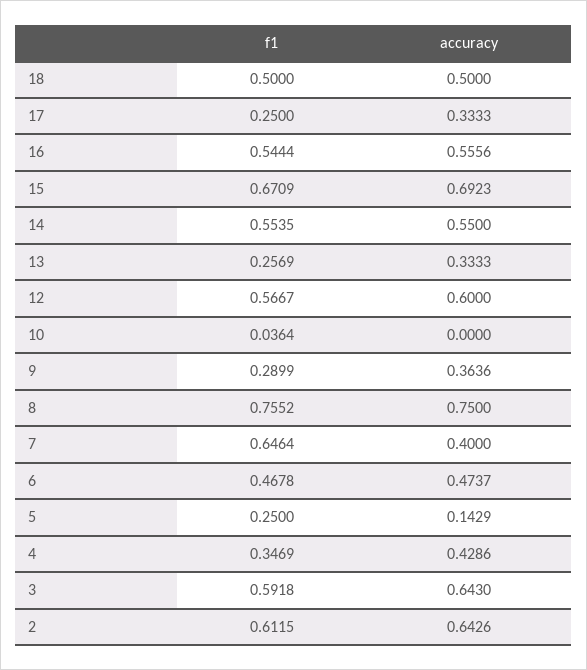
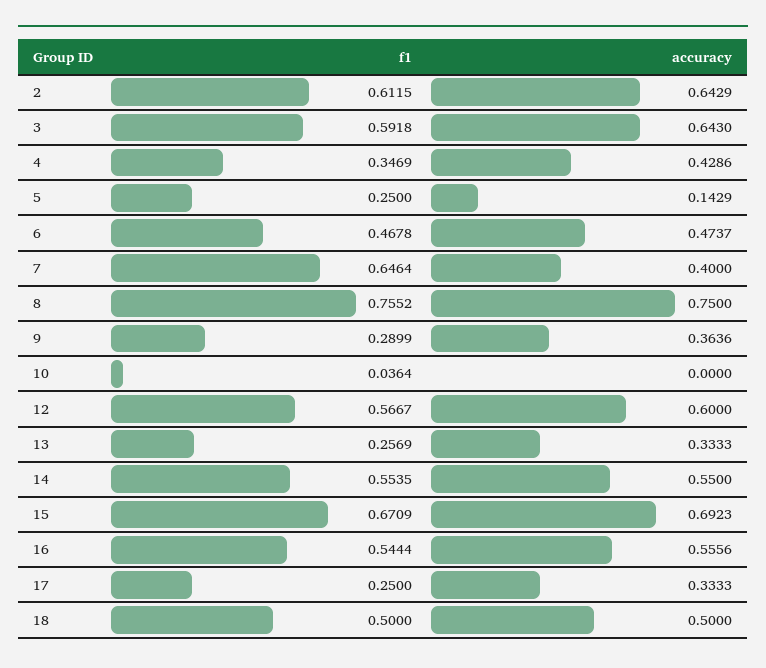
  {
    "f1": {
      "18": 0.5,
      "17": 0.25,
      "16": 0.5444,
      "15": 0.6709,
      "14": 0.5535,
      "13": 0.2569,
      "12": 0.5667,
      "10": 0.0364,
      "9": 0.2899,
      "8": 0.7552,
      "7": 0.6464,
      "6": 0.4678,
      "5": 0.25,
      "4": 0.3469,
      "3": 0.5918,
      "2": 0.6115
    },
    "accuracy": {
      "18": 0.5,
      "17": 0.3333,
      "16": 0.5556,
      "15": 0.6923,
      "14": 0.55,
      "13": 0.3333,
      "12": 0.6,
      "10": 0,
      "9": 0.3636,
      "8": 0.75,
      "7": 0.4,
      "6": 0.4737,
      "5": 0.1429,
      "4": 0.4286,
      "3": 0.643,
-     "2": 0.6426
+     "2": 0.6429
    }
  }

